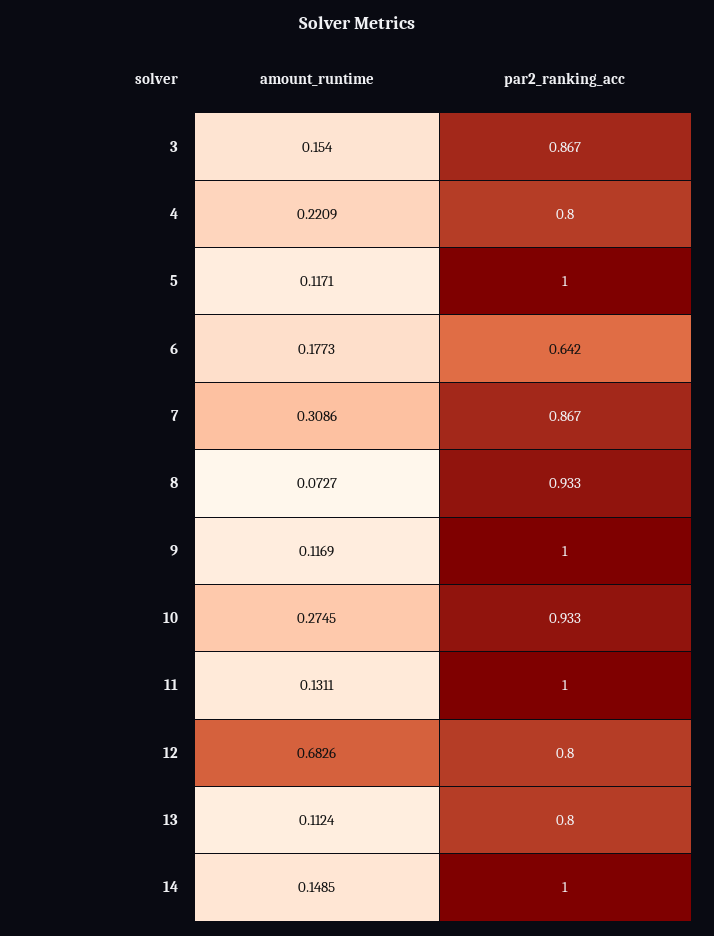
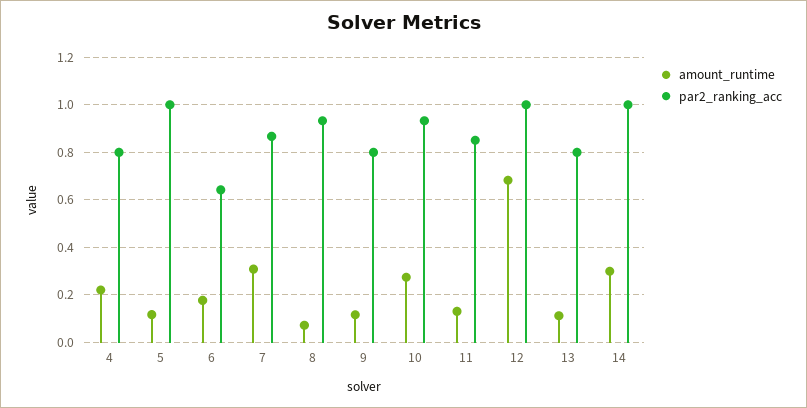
  {
    "amount_runtime": {
-     "3": 0.154,
      "4": 0.2209,
      "5": 0.1171,
      "6": 0.1773,
      "7": 0.3086,
      "8": 0.0727,
      "9": 0.1169,
      "10": 0.2745,
      "11": 0.1311,
      "12": 0.6826,
      "13": 0.1124,
-     "14": 0.1485
+     "14": 0.3
    },
    "par2_ranking_acc": {
-     "3": 0.867,
      "4": 0.8,
      "5": 1,
      "6": 0.642,
      "7": 0.867,
      "8": 0.933,
-     "9": 1,
+     "9": 0.8,
      "10": 0.933,
-     "11": 1,
+     "11": 0.85,
-     "12": 0.8,
+     "12": 1,
      "13": 0.8,
      "14": 1
    }
  }

